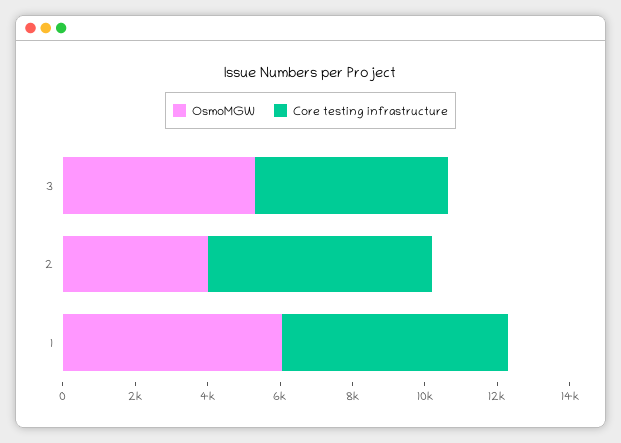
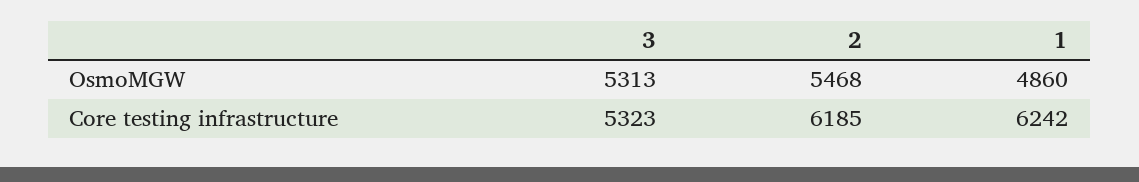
  {
    "OsmoMGW": {
      "3": 5313,
-     "2": 4000,
+     "2": 5468,
-     "1": 6000
+     "1": 4860
    },
    "Core testing infrastructure": {
      "3": 5323,
      "2": 6185,
      "1": 6242
    }
  }

